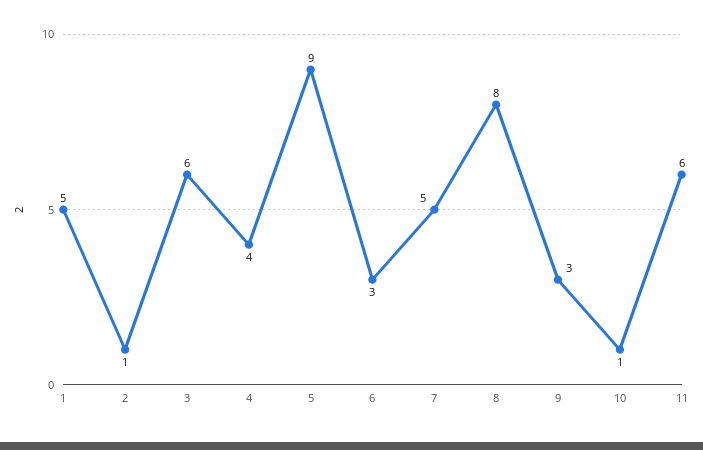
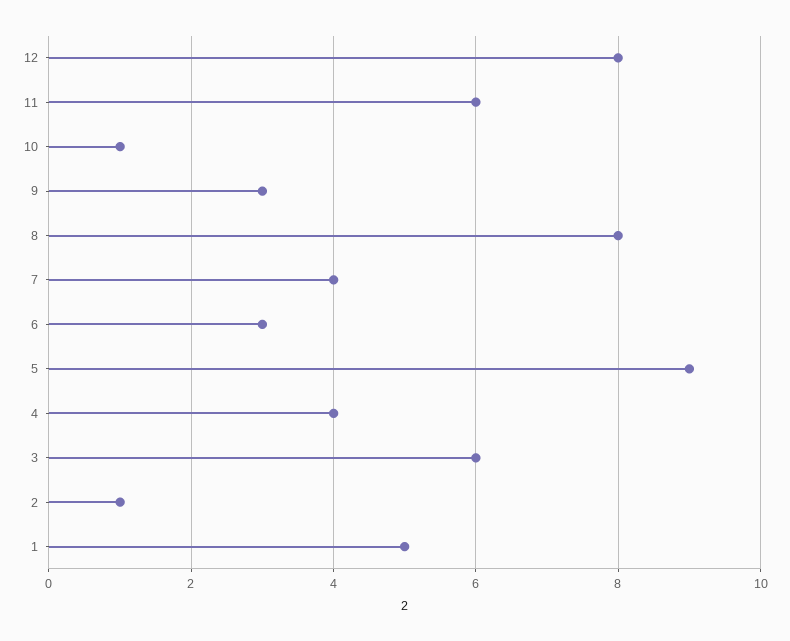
  {
    "1": 5,
    "2": 1,
    "3": 6,
    "4": 4,
    "5": 9,
    "6": 3,
-   "7": 5,
+   "7": 4,
    "8": 8,
    "9": 3,
    "10": 1,
-   "11": 6
+   "11": 6,
+   "12": 8
  }

